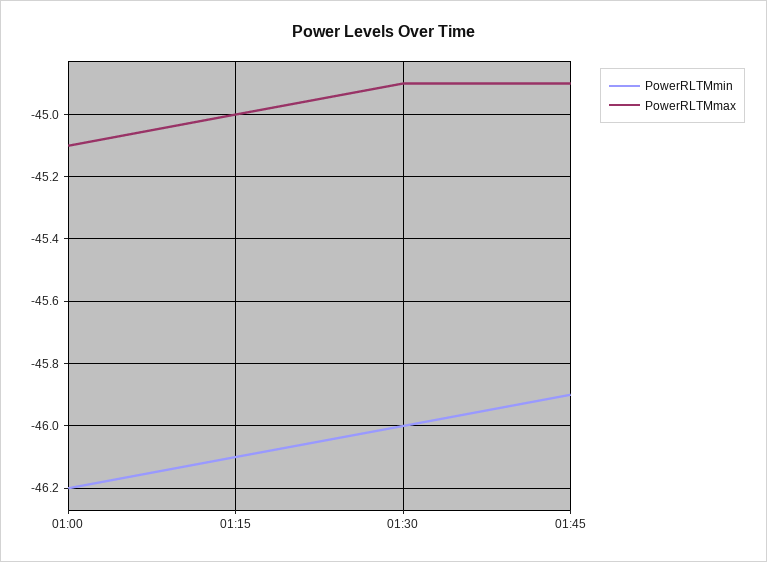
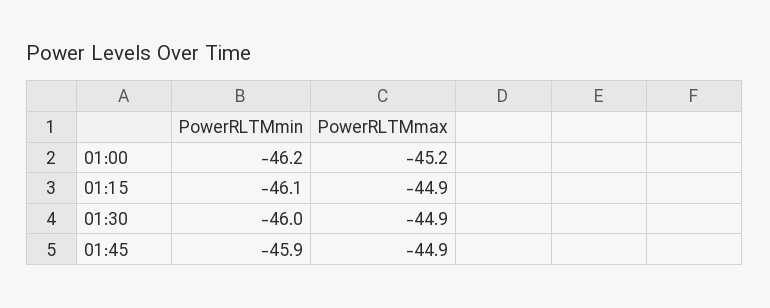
  {
    "PowerRLTMmin": {
      "01:00": -46.2,
      "01:15": -46.1,
      "01:30": -46,
      "01:45": -45.9
    },
    "PowerRLTMmax": {
-     "01:00": -45.1,
+     "01:00": -45.2,
-     "01:15": -45,
+     "01:15": -44.9,
      "01:30": -44.9,
      "01:45": -44.9
    }
  }

